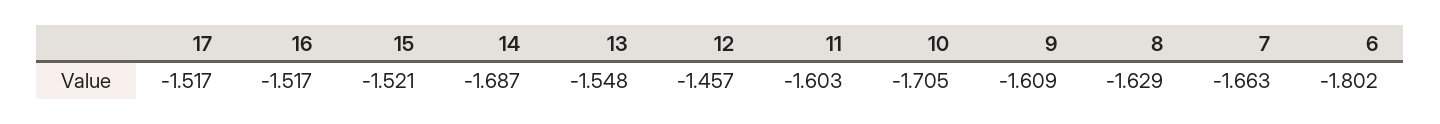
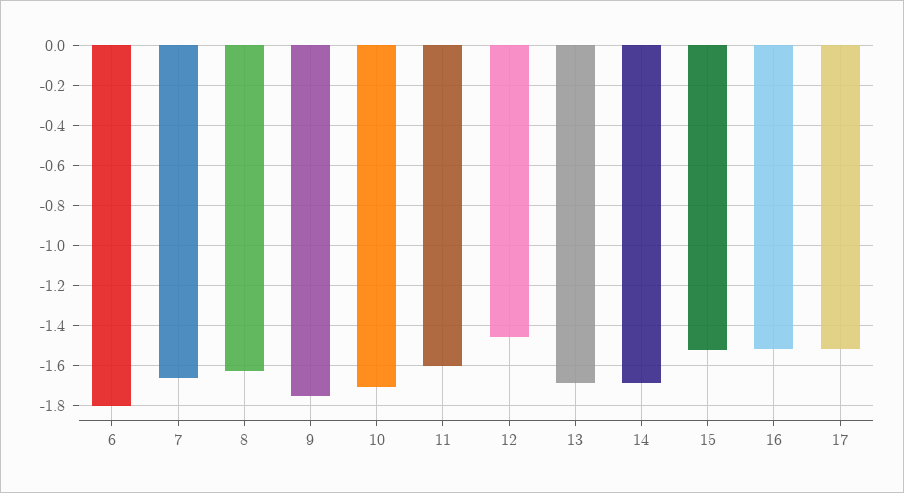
  {
    "17": -1.517,
    "16": -1.517,
    "15": -1.521,
    "14": -1.687,
-   "13": -1.548,
+   "13": -1.7,
    "12": -1.457,
    "11": -1.603,
    "10": -1.705,
-   "9": -1.609,
+   "9": -1.75,
    "8": -1.629,
    "7": -1.663,
    "6": -1.802
  }

